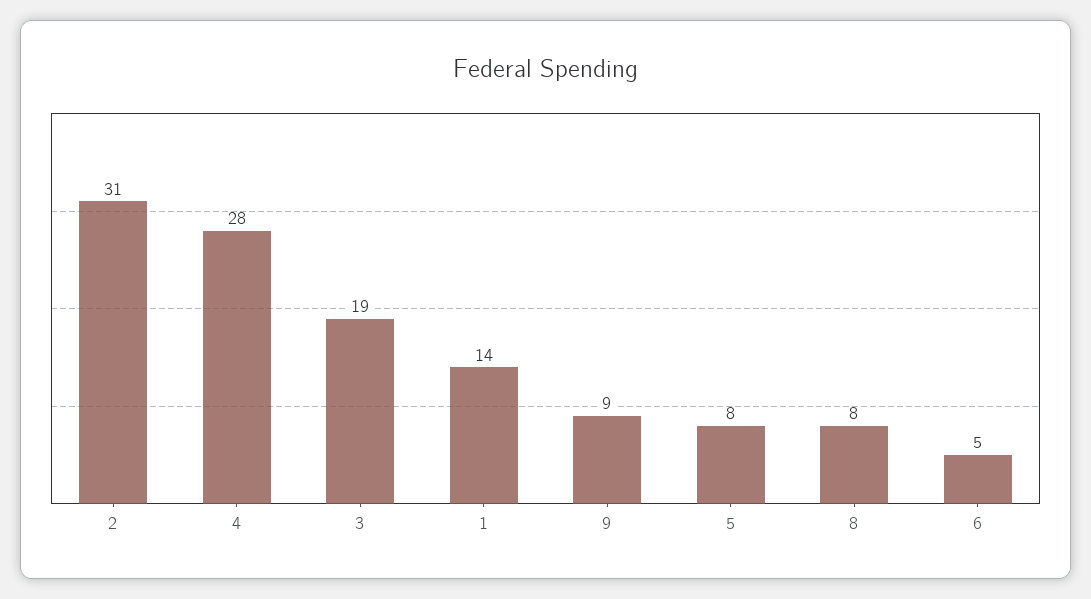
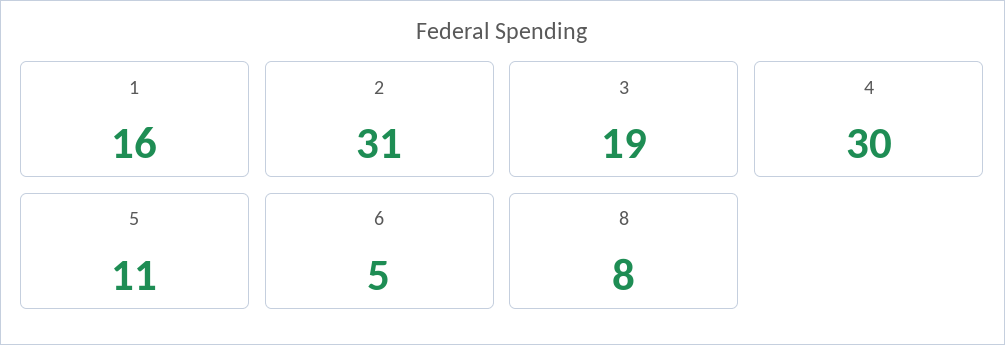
  {
    "2": 31,
-   "4": 28,
+   "4": 30,
    "3": 19,
-   "1": 14,
+   "1": 16,
-   "9": 9,
-   "5": 8,
+   "5": 11,
    "8": 8,
    "6": 5
  }

